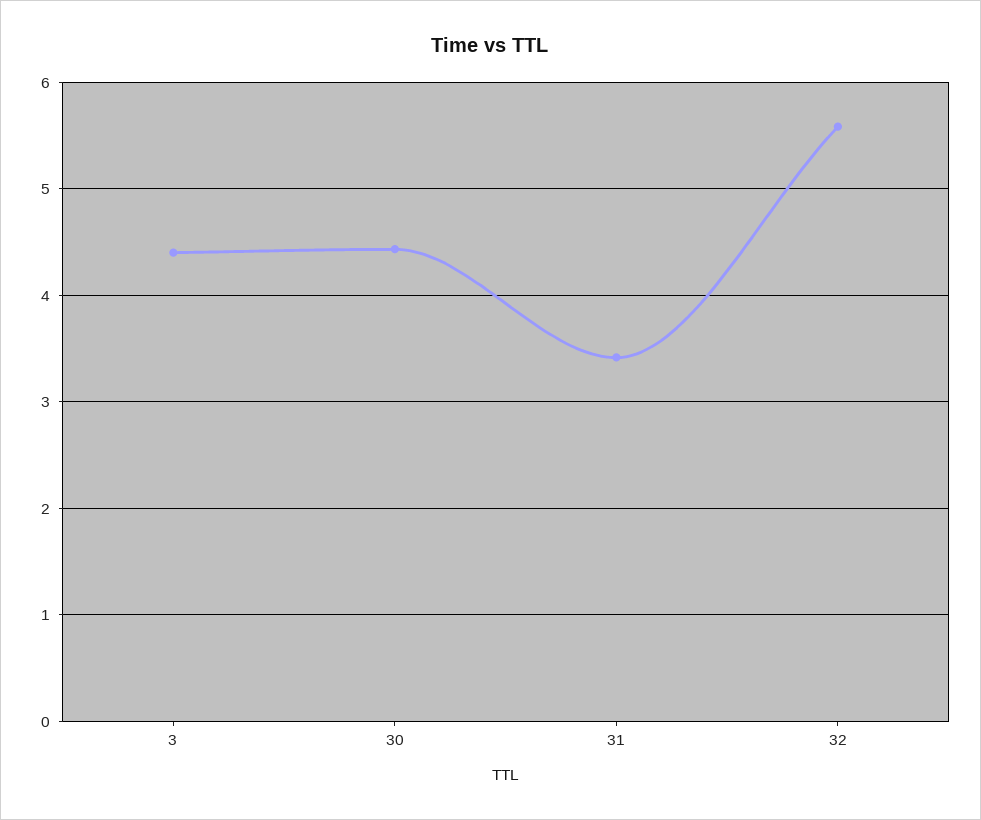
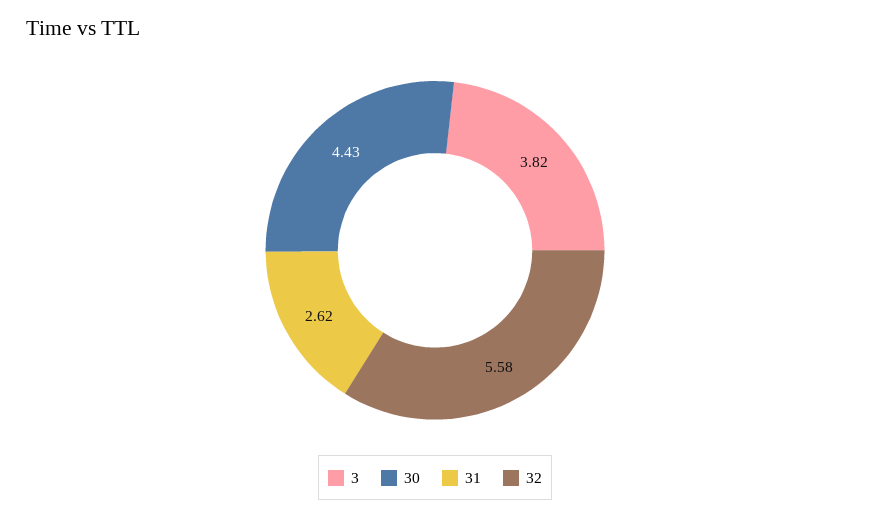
  {
-   "3": 4.4,
+   "3": 3.82,
    "30": 4.43,
-   "31": 3.4,
+   "31": 2.62,
    "32": 5.58
  }

